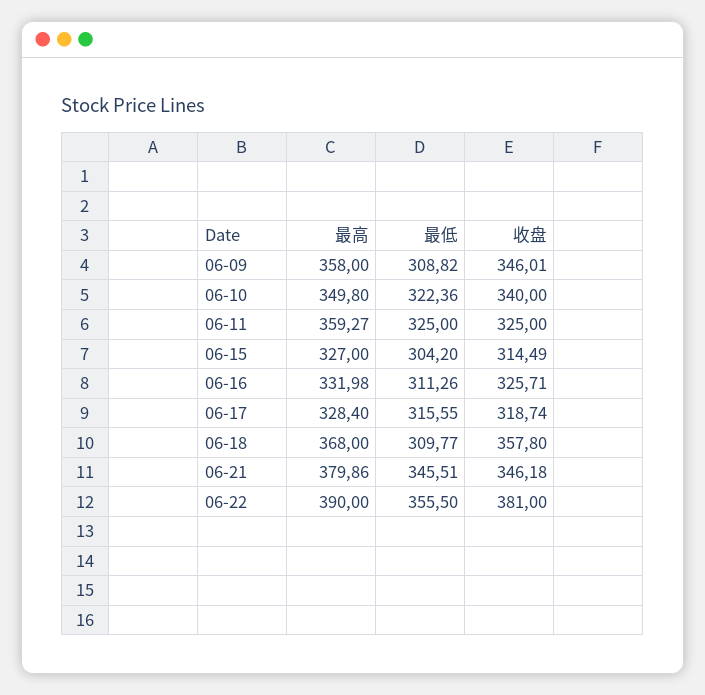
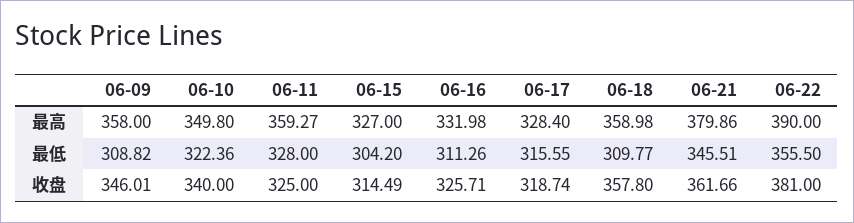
  {
    "最高": {
      "06-09": 358,
      "06-10": 349.8,
      "06-11": 359.27,
      "06-15": 327,
      "06-16": 331.98,
      "06-17": 328.4,
-     "06-18": 368,
+     "06-18": 358.98,
      "06-21": 379.86,
      "06-22": 390
    },
    "最低": {
      "06-09": 308.82,
      "06-10": 322.36,
-     "06-11": 325,
+     "06-11": 328,
      "06-15": 304.2,
      "06-16": 311.26,
      "06-17": 315.55,
      "06-18": 309.77,
      "06-21": 345.51,
      "06-22": 355.5
    },
    "收盘": {
      "06-09": 346.01,
      "06-10": 340,
      "06-11": 325,
      "06-15": 314.49,
      "06-16": 325.71,
      "06-17": 318.74,
      "06-18": 357.8,
-     "06-21": 346.18,
+     "06-21": 361.66,
      "06-22": 381
    }
  }

